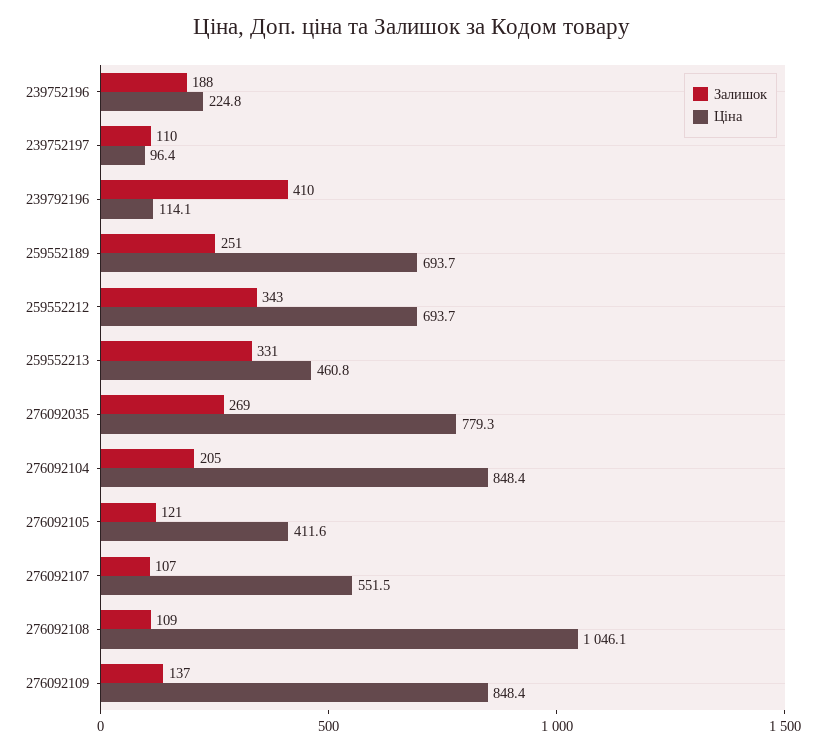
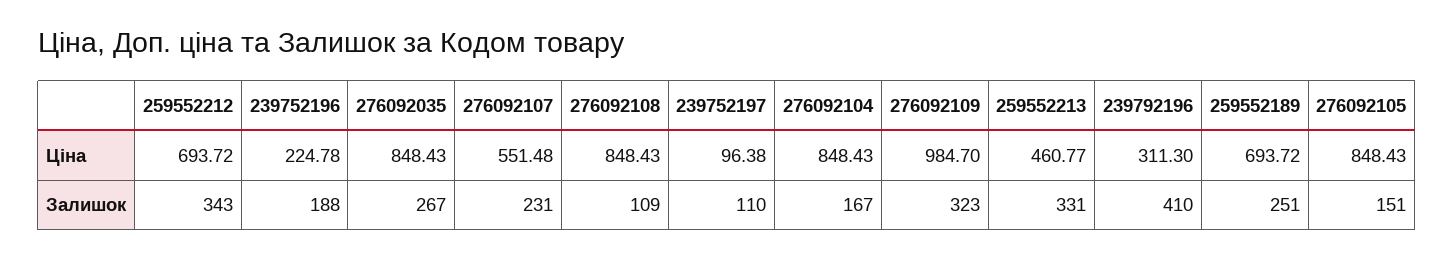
  {
    "Залишок": {
      "239752196": 188,
      "239752197": 110,
      "239792196": 410,
      "259552189": 251,
      "259552212": 343,
      "259552213": 331,
-     "276092035": 269,
+     "276092035": 267,
-     "276092104": 205,
+     "276092104": 167,
-     "276092105": 121,
+     "276092105": 151,
-     "276092107": 107,
+     "276092107": 231,
      "276092108": 109,
-     "276092109": 137
+     "276092109": 323
    },
    "Ціна": {
      "239752196": 224.78,
      "239752197": 96.38,
-     "239792196": 114.1,
+     "239792196": 311.3,
      "259552189": 693.72,
      "259552212": 693.72,
      "259552213": 460.77,
-     "276092035": 779.3,
+     "276092035": 848.43,
      "276092104": 848.43,
-     "276092105": 411.6,
+     "276092105": 848.43,
      "276092107": 551.48,
-     "276092108": 1046.1,
+     "276092108": 848.43,
-     "276092109": 848.4
+     "276092109": 984.7
    }
  }

